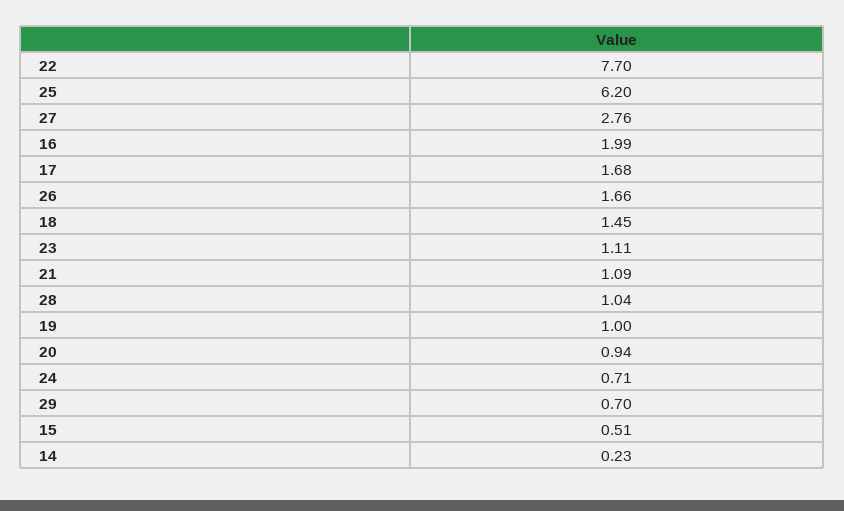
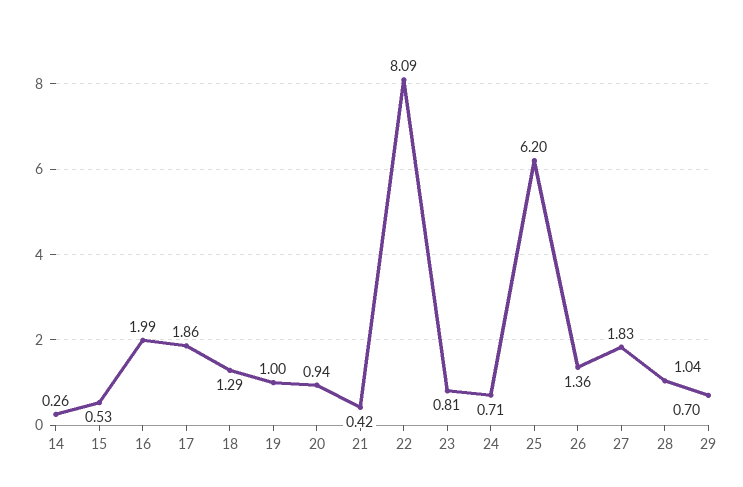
  {
-   "22": 7.7,
+   "22": 8.09,
    "25": 6.2,
-   "27": 2.76,
+   "27": 1.83,
    "16": 1.99,
-   "17": 1.68,
+   "17": 1.86,
-   "26": 1.66,
+   "26": 1.36,
-   "18": 1.45,
+   "18": 1.29,
-   "23": 1.11,
+   "23": 0.81,
-   "21": 1.09,
+   "21": 0.42,
    "28": 1.04,
    "19": 1,
    "20": 0.94,
    "24": 0.71,
    "29": 0.7,
-   "15": 0.51,
+   "15": 0.53,
-   "14": 0.23
+   "14": 0.26
  }

